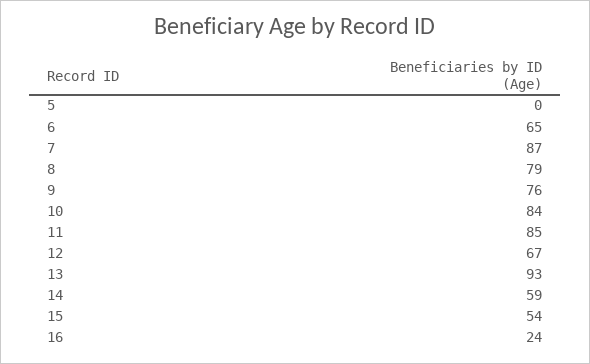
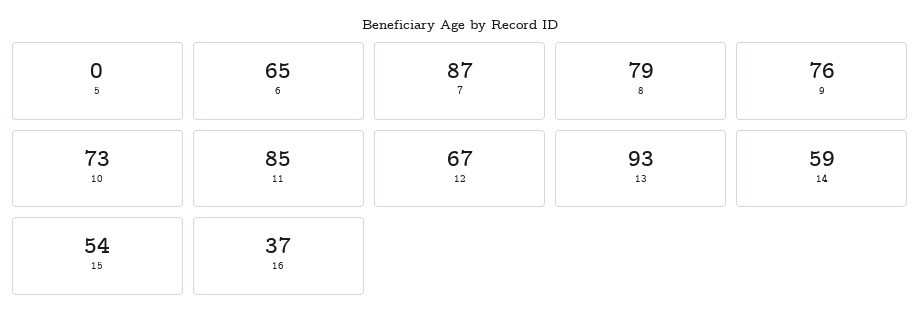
  {
    "5": 0,
    "6": 65,
    "7": 87,
    "8": 79,
    "9": 76,
-   "10": 84,
+   "10": 73,
    "11": 85,
    "12": 67,
    "13": 93,
    "14": 59,
    "15": 54,
-   "16": 24
+   "16": 37
  }

